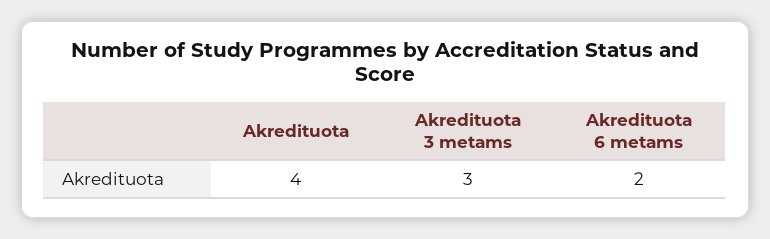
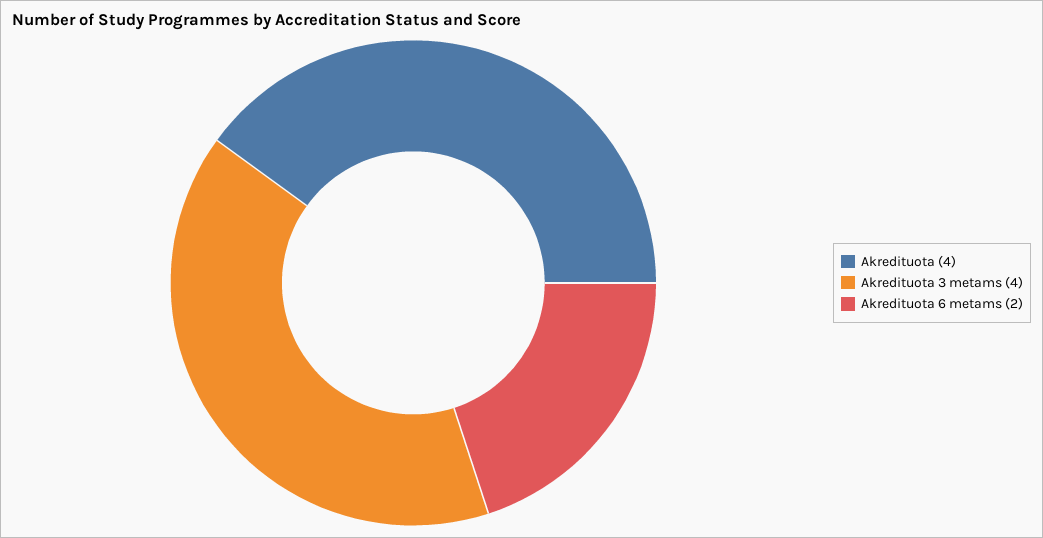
  {
    "Akredituota": 4,
-   "Akredituota 3 metams": 3,
+   "Akredituota 3 metams": 4,
    "Akredituota 6 metams": 2
  }

